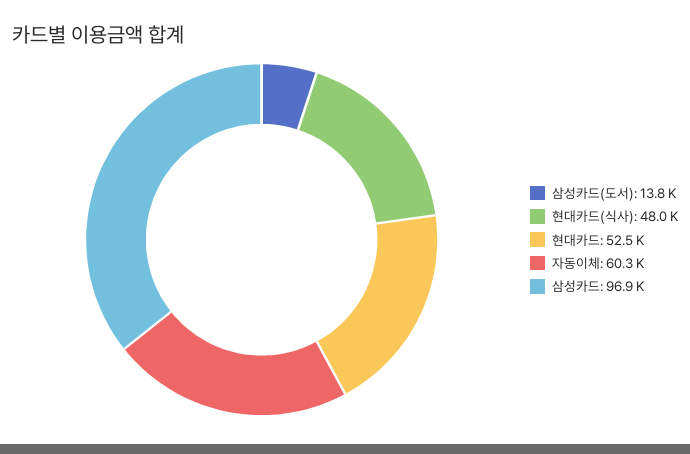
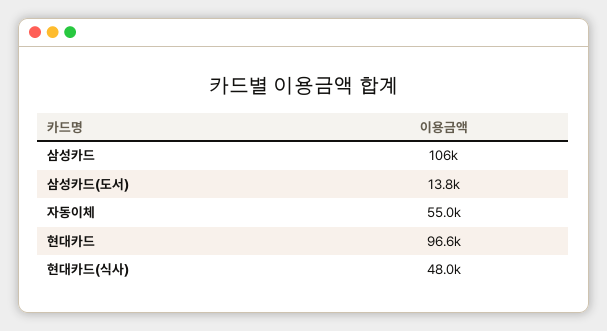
  {
    "삼성카드(도서)": 13800,
    "현대카드(식사)": 48000,
-   "현대카드": 52500,
+   "현대카드": 96600,
-   "자동이체": 60300,
+   "자동이체": 55000,
-   "삼성카드": 96900
+   "삼성카드": 106000
  }

